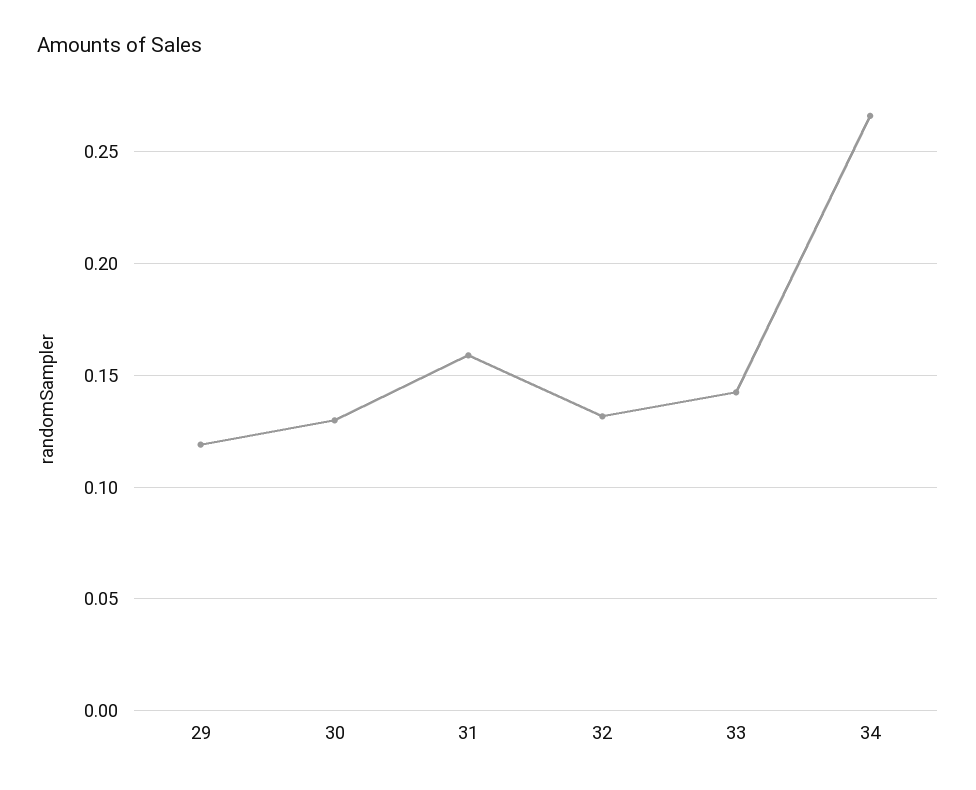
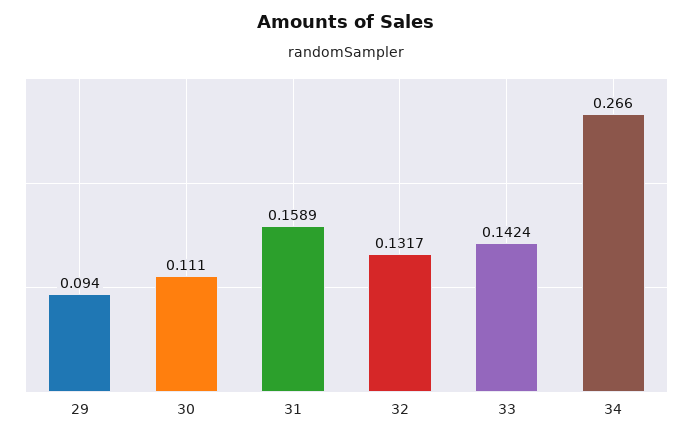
  {
-   "29": 0.12,
+   "29": 0.094,
-   "30": 0.13,
+   "30": 0.111,
    "31": 0.1589,
    "32": 0.1317,
    "33": 0.1424,
    "34": 0.266
  }

